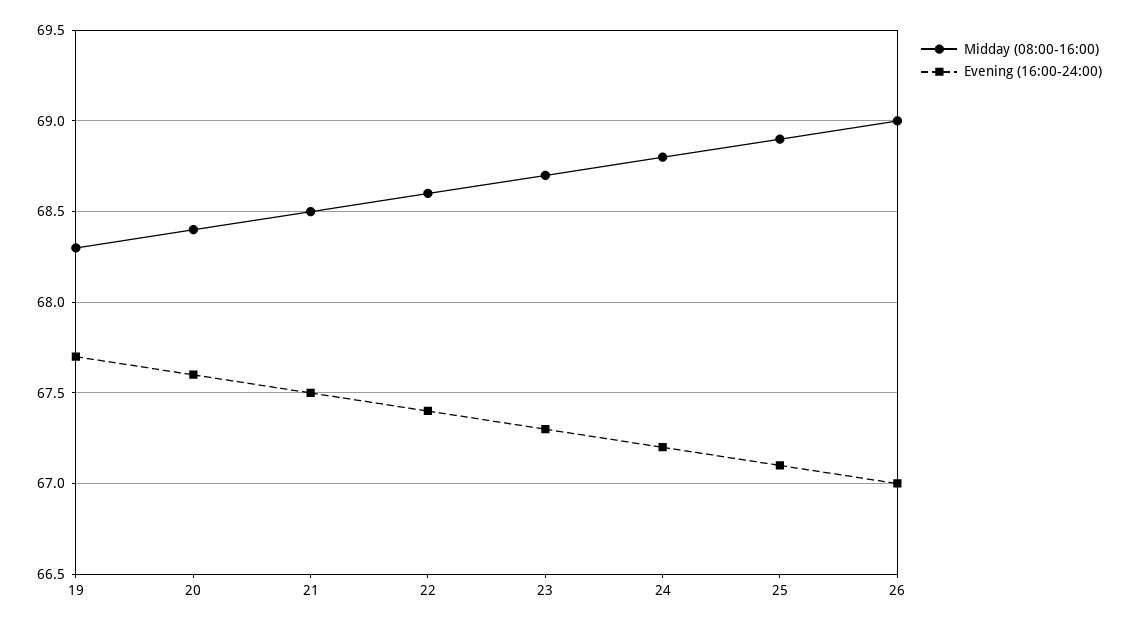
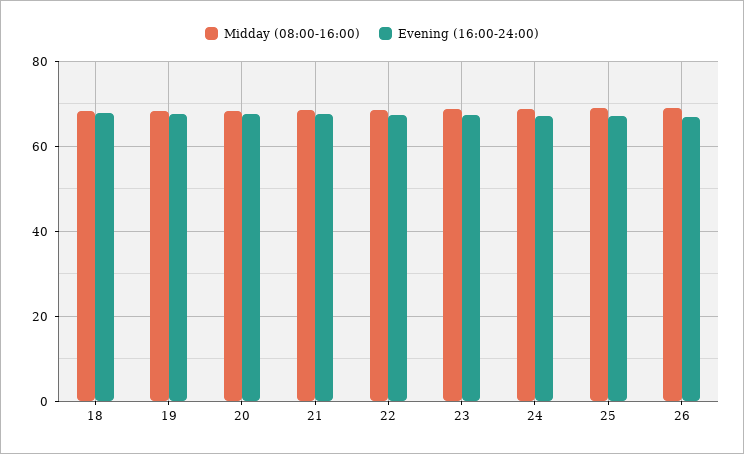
  {
    "Midday (08:00-16:00)": {
      "19": 68.3,
      "20": 68.4,
      "21": 68.5,
      "22": 68.6,
      "23": 68.7,
      "24": 68.8,
      "25": 68.9,
-     "26": 69
+     "26": 69,
+     "18": 68
    },
    "Evening (16:00-24:00)": {
      "19": 67.7,
      "20": 67.6,
      "21": 67.5,
      "22": 67.4,
      "23": 67.3,
      "24": 67.2,
      "25": 67.1,
-     "26": 67
+     "26": 67,
+     "18": 68
    }
  }

